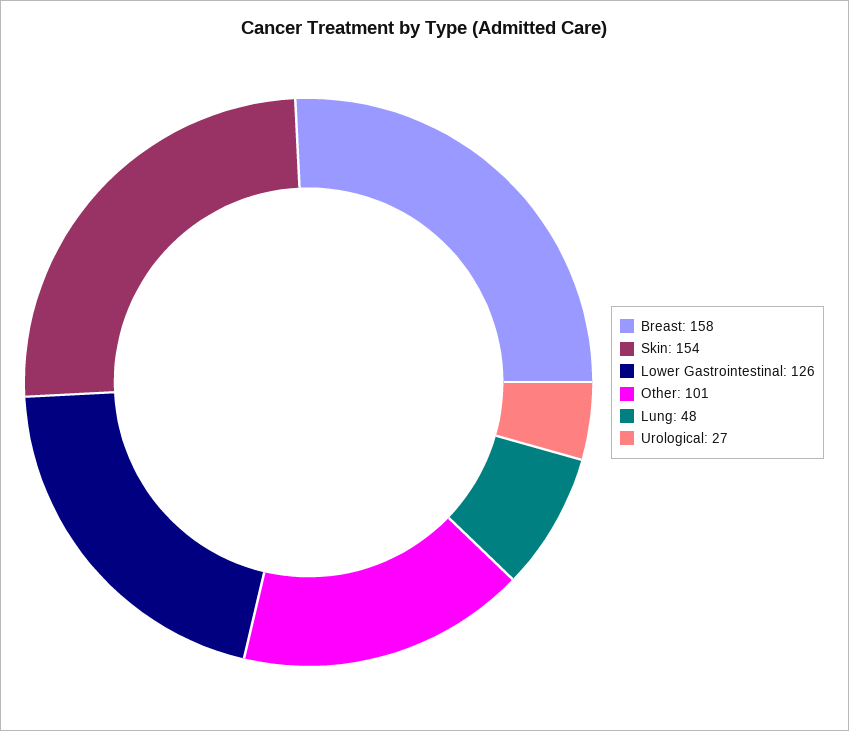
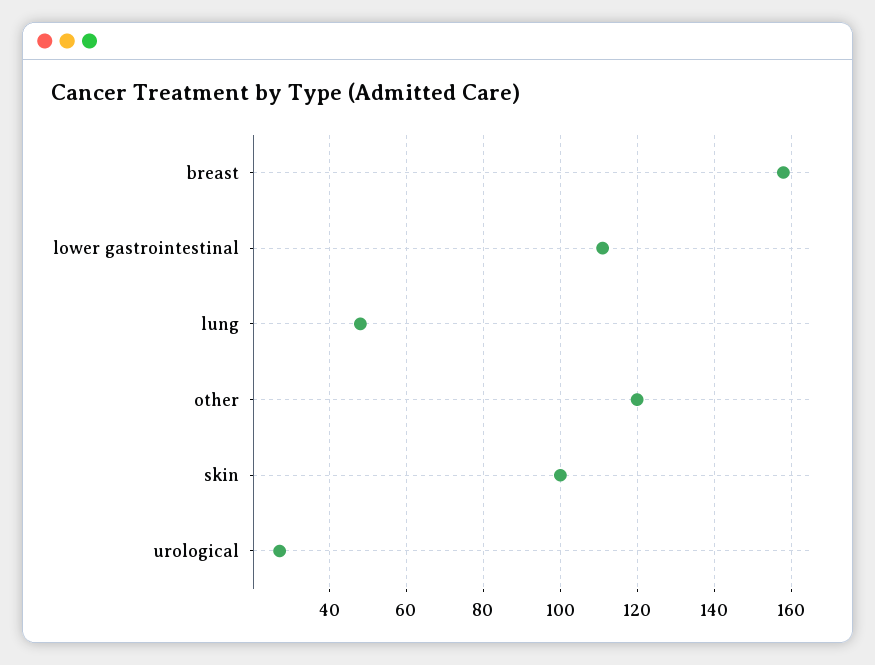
  {
    "Breast": 158,
-   "Skin": 154,
+   "Skin": 100,
-   "Lower Gastrointestinal": 126,
+   "Lower Gastrointestinal": 110,
-   "Other": 101,
+   "Other": 120,
    "Lung": 48,
    "Urological": 27
  }

